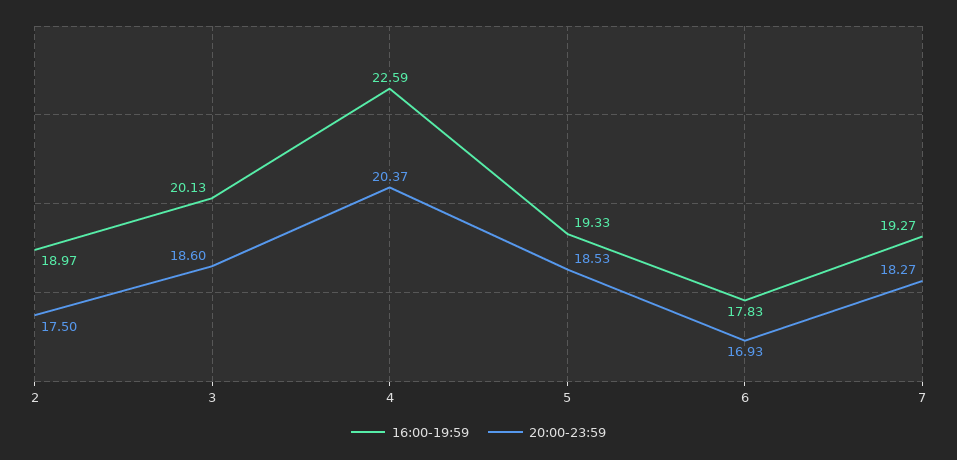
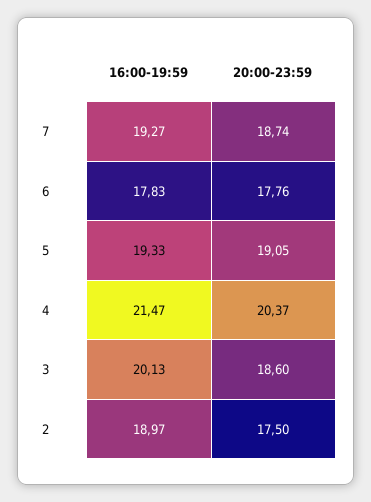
  {
    "16:00-19:59": {
      "2": 18.97,
      "3": 20.13,
-     "4": 22.59,
+     "4": 21.47,
      "5": 19.33,
      "6": 17.83,
      "7": 19.27
    },
    "20:00-23:59": {
      "2": 17.5,
      "3": 18.6,
      "4": 20.37,
-     "5": 18.53,
+     "5": 19.05,
-     "6": 16.93,
+     "6": 17.76,
-     "7": 18.27
+     "7": 18.74
    }
  }

